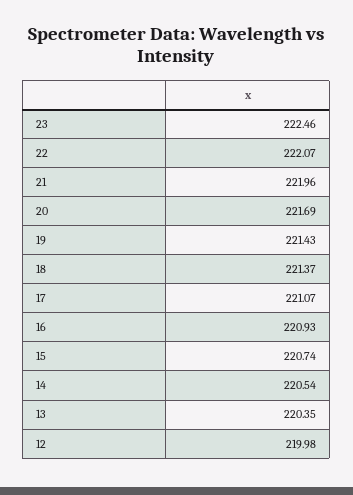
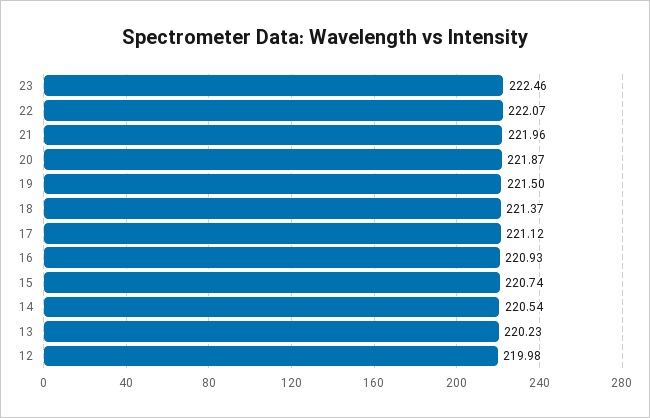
  {
    "23": 222.46,
    "22": 222.07,
    "21": 221.96,
-   "20": 221.69,
+   "20": 221.87,
-   "19": 221.43,
+   "19": 221.5,
    "18": 221.37,
-   "17": 221.07,
+   "17": 221.12,
    "16": 220.93,
    "15": 220.74,
    "14": 220.54,
-   "13": 220.35,
+   "13": 220.23,
    "12": 219.98
  }

